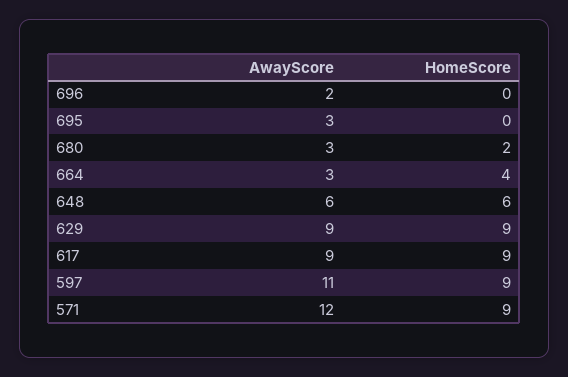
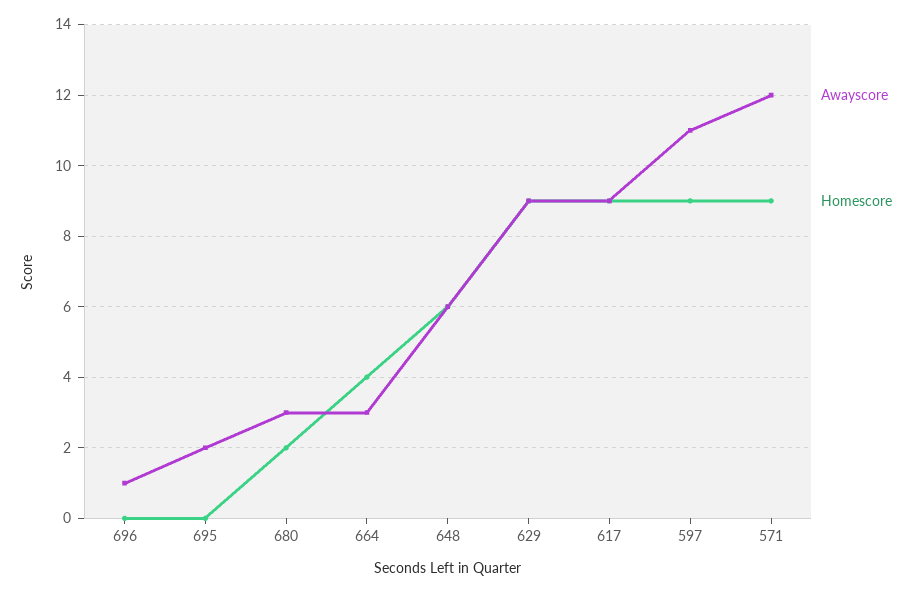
  {
    "AwayScore": {
-     "696": 2,
+     "696": 1,
-     "695": 3,
+     "695": 2,
      "680": 3,
      "664": 3,
      "648": 6,
      "629": 9,
      "617": 9,
      "597": 11,
      "571": 12
    },
    "HomeScore": {
      "696": 0,
      "695": 0,
      "680": 2,
      "664": 4,
      "648": 6,
      "629": 9,
      "617": 9,
      "597": 9,
      "571": 9
    }
  }

